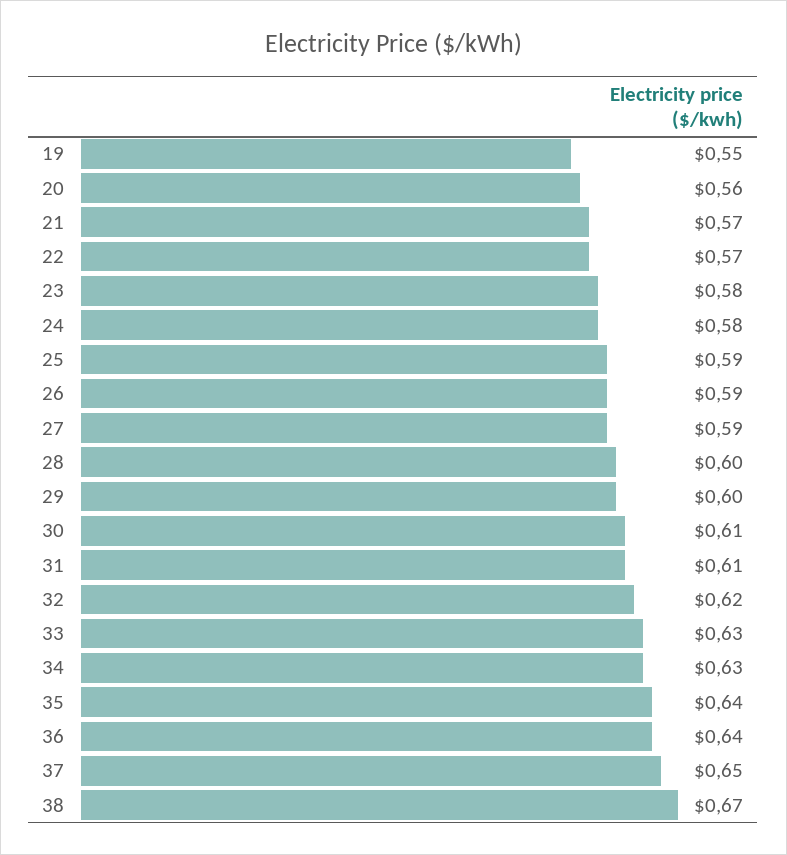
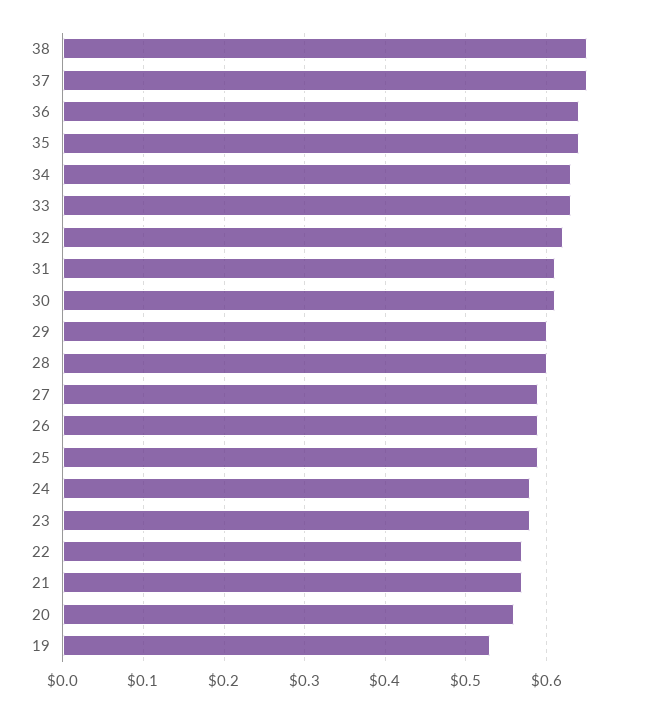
  {
-   "19": 0.55,
+   "19": 0.53,
    "20": 0.56,
    "21": 0.57,
    "22": 0.57,
    "23": 0.58,
    "24": 0.58,
    "25": 0.59,
    "26": 0.59,
    "27": 0.59,
    "28": 0.6,
    "29": 0.6,
    "30": 0.61,
    "31": 0.61,
    "32": 0.62,
    "33": 0.63,
    "34": 0.63,
    "35": 0.64,
    "36": 0.64,
    "37": 0.65,
-   "38": 0.67
+   "38": 0.65
  }

